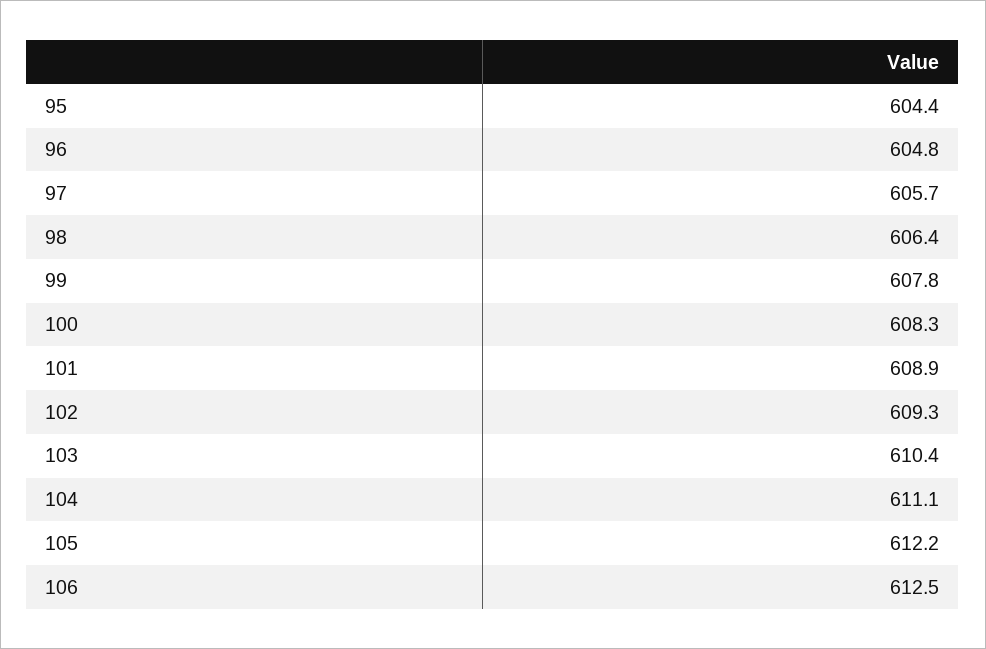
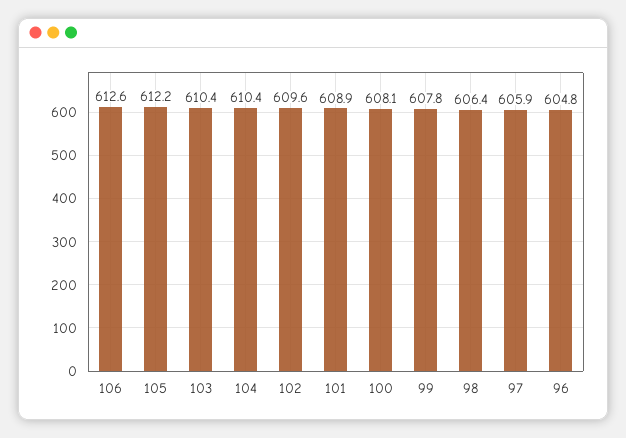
  {
-   "95": 604.4,
    "96": 604.8,
-   "97": 605.7,
+   "97": 605.9,
    "98": 606.4,
    "99": 607.8,
-   "100": 608.3,
+   "100": 608.1,
    "101": 608.9,
-   "102": 609.3,
+   "102": 609.6,
    "103": 610.4,
-   "104": 611.1,
+   "104": 610.4,
    "105": 612.2,
-   "106": 612.5
+   "106": 612.6
  }

